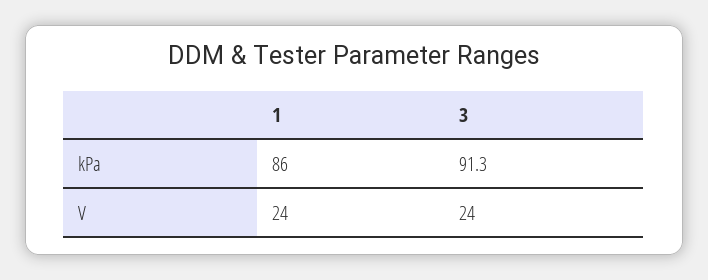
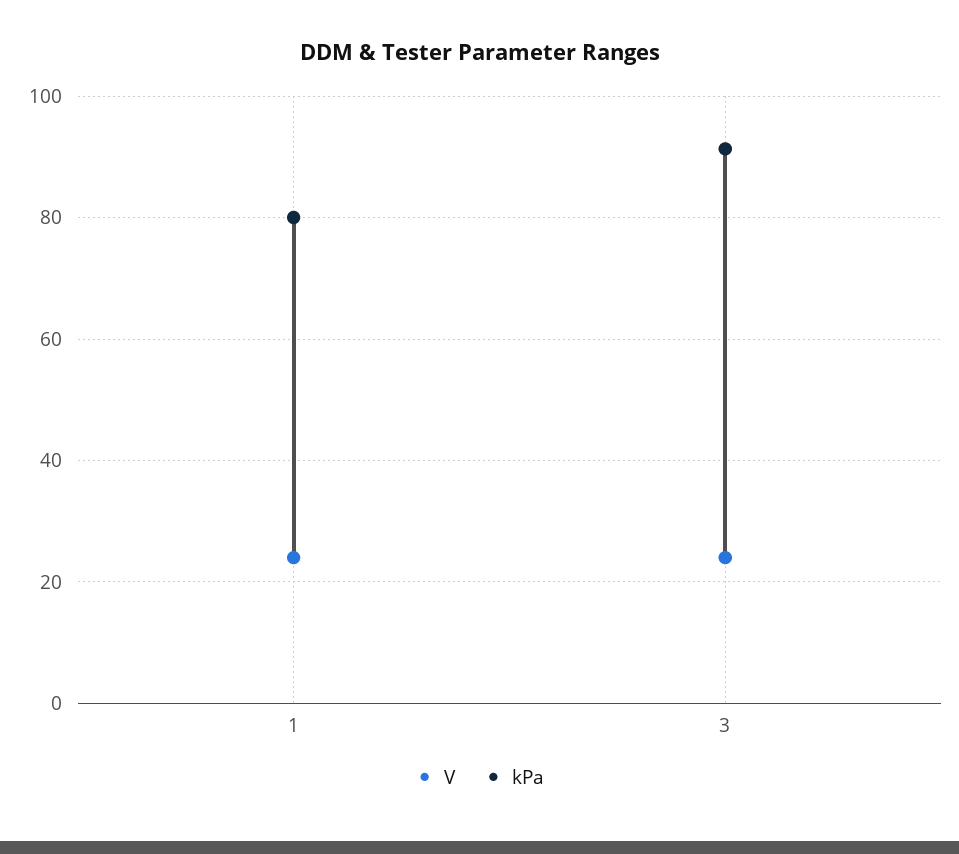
  {
    "kPa": {
-     "1": 86,
+     "1": 80,
      "3": 91.3
    },
    "V": {
      "1": 24,
      "3": 24
    }
  }

